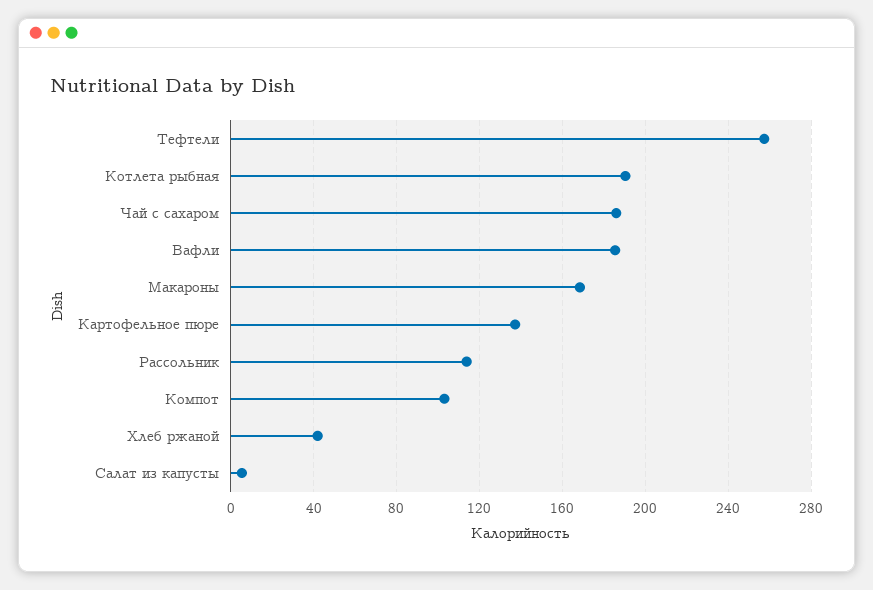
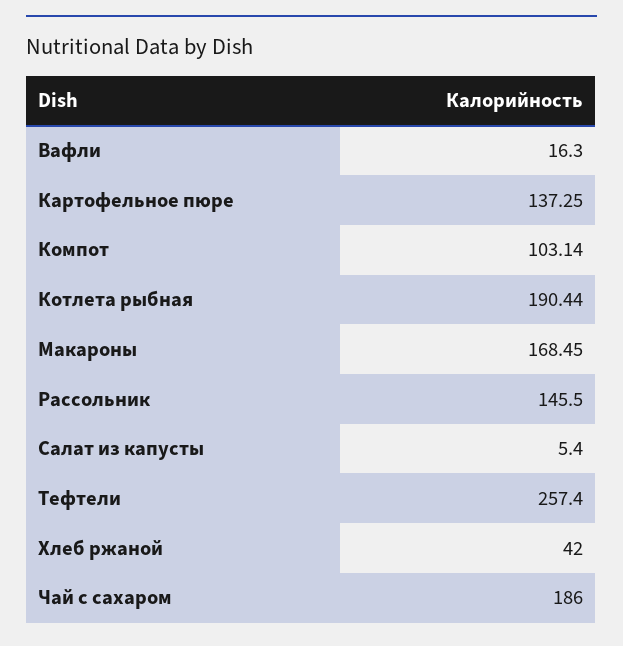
  {
    "Тефтели": 257.4,
    "Котлета рыбная": 190.44,
    "Чай с сахаром": 186,
-   "Вафли": 185,
+   "Вафли": 16.3,
    "Макароны": 168.45,
    "Картофельное пюре": 137.25,
-   "Рассольник": 115,
+   "Рассольник": 145.5,
    "Компот": 103.14,
    "Хлеб ржаной": 42,
    "Салат из капусты": 5.4
  }

